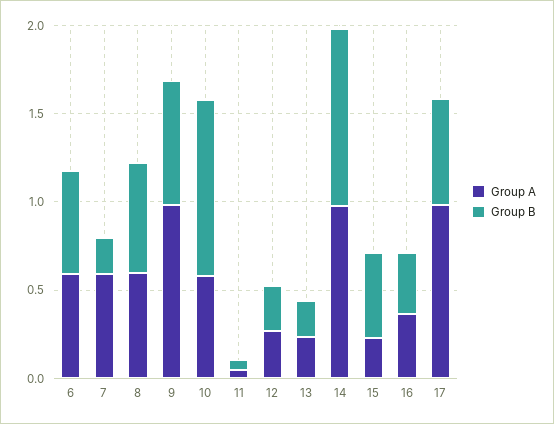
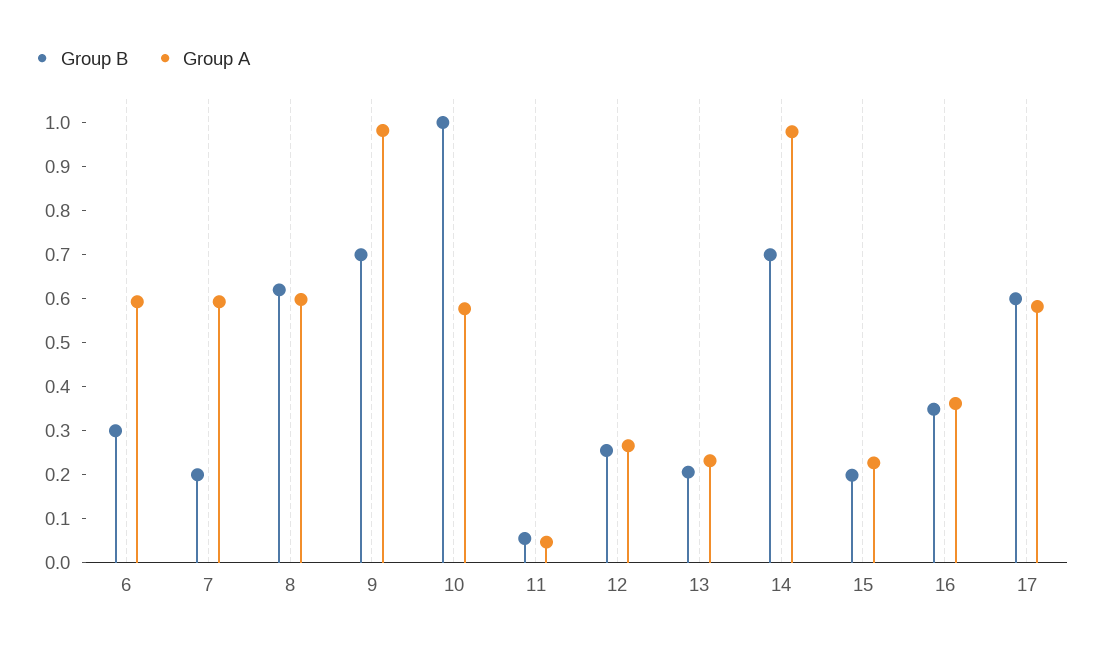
  {
    "Group A": {
      "6": 0.6,
      "7": 0.6,
      "8": 0.6,
      "9": 0.98,
      "10": 0.58,
      "11": 0.04,
      "12": 0.26,
      "13": 0.24,
      "14": 0.98,
      "15": 0.22,
      "16": 0.36,
-     "17": 1
+     "17": 0.58
    },
    "Group B": {
-     "6": 0.6,
+     "6": 0.3,
      "7": 0.2,
      "8": 0.62,
      "9": 0.7,
      "10": 1,
      "11": 0.06,
      "12": 0.26,
      "13": 0.2,
-     "14": 1,
+     "14": 0.7,
-     "15": 0.5,
+     "15": 0.2,
      "16": 0.34,
      "17": 0.6
    }
  }

